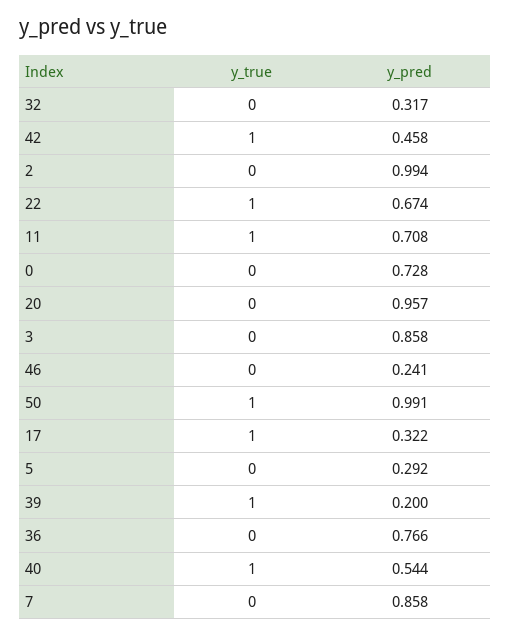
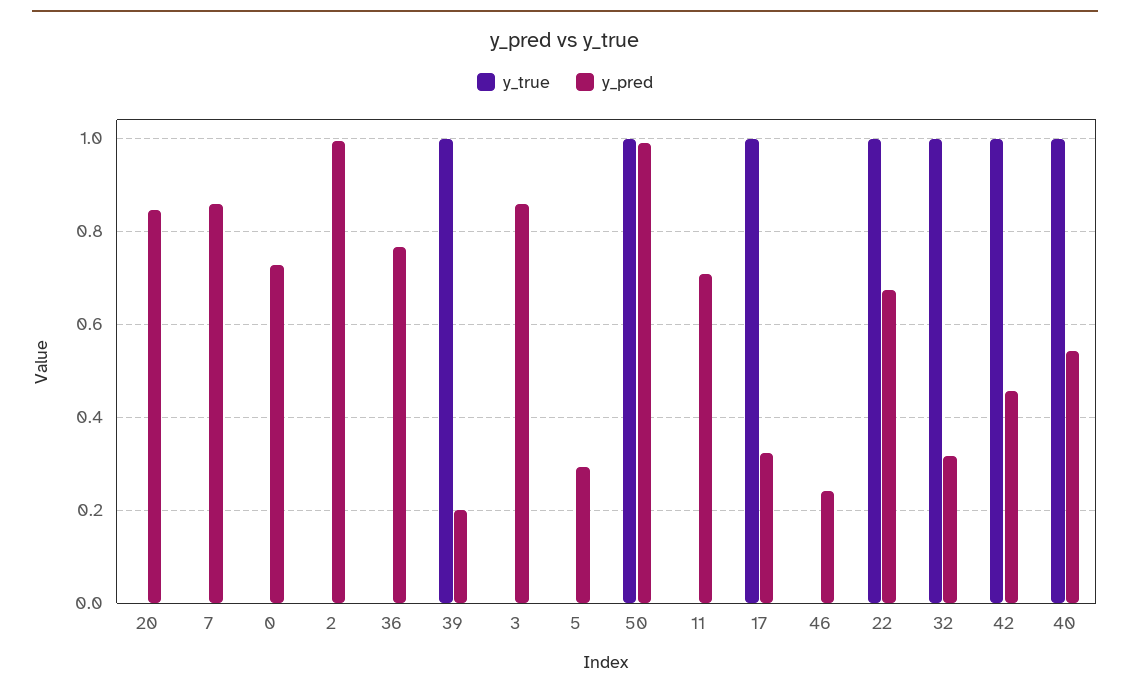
  {
    "y_true": {
-     "32": 0,
+     "32": 1,
      "42": 1,
      "2": 0,
      "22": 1,
-     "11": 1,
+     "11": 0,
      "0": 0,
      "20": 0,
      "3": 0,
      "46": 0,
      "50": 1,
      "17": 1,
      "5": 0,
      "39": 1,
      "36": 0,
      "40": 1,
      "7": 0
    },
    "y_pred": {
      "32": 0.317,
      "42": 0.458,
      "2": 0.994,
      "22": 0.674,
      "11": 0.708,
      "0": 0.728,
-     "20": 0.957,
+     "20": 0.84,
      "3": 0.858,
      "46": 0.241,
      "50": 0.991,
      "17": 0.322,
      "5": 0.292,
      "39": 0.2,
      "36": 0.766,
      "40": 0.544,
      "7": 0.858
    }
  }

